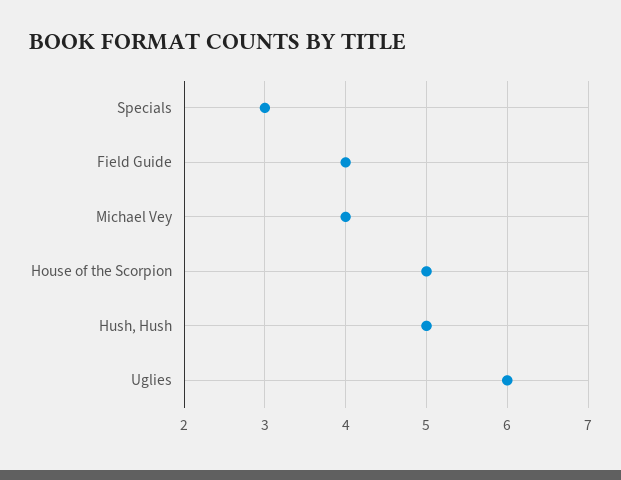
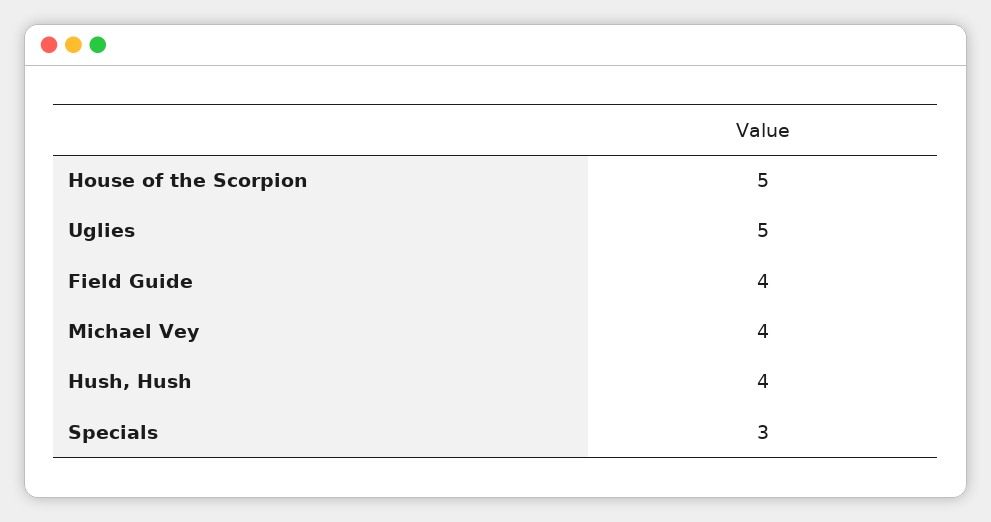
  {
    "Specials": 3,
    "Field Guide": 4,
    "Michael Vey": 4,
    "House of the Scorpion": 5,
-   "Hush, Hush": 5,
+   "Hush, Hush": 4,
-   "Uglies": 6
+   "Uglies": 5
  }

